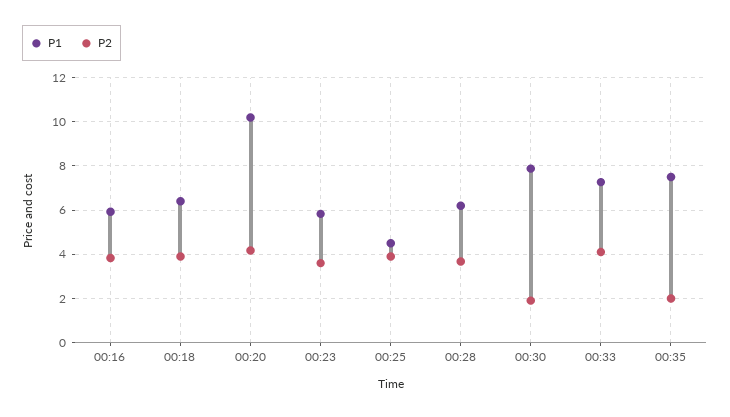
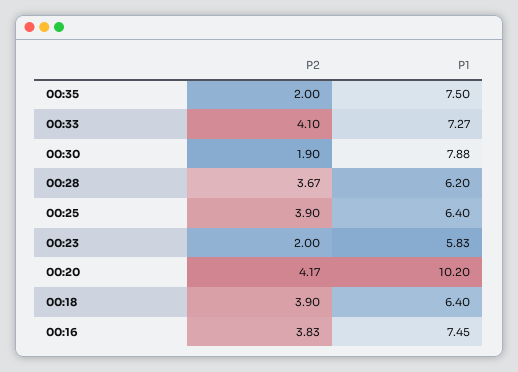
  {
    "P1": {
-     "00:16": 6,
+     "00:16": 7.45,
      "00:18": 6.4,
      "00:20": 10.2,
      "00:23": 5.83,
-     "00:25": 4.5,
+     "00:25": 6.4,
      "00:28": 6.2,
      "00:30": 7.88,
      "00:33": 7.27,
      "00:35": 7.5
    },
    "P2": {
      "00:16": 3.83,
      "00:18": 3.9,
      "00:20": 4.17,
-     "00:23": 3.5,
+     "00:23": 2,
      "00:25": 3.9,
      "00:28": 3.67,
      "00:30": 1.9,
      "00:33": 4.1,
      "00:35": 2
    }
  }

